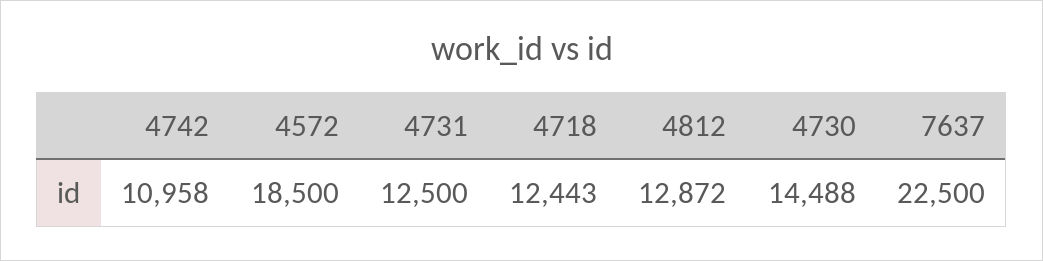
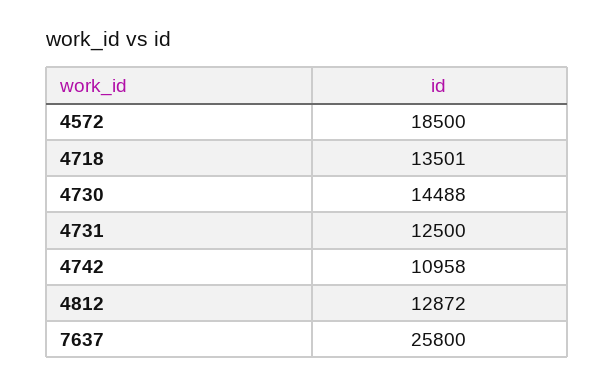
  {
    "4742": 10958,
    "4572": 18500,
    "4731": 12500,
-   "4718": 12443,
+   "4718": 13501,
    "4812": 12872,
    "4730": 14488,
-   "7637": 22500
+   "7637": 25800
  }

